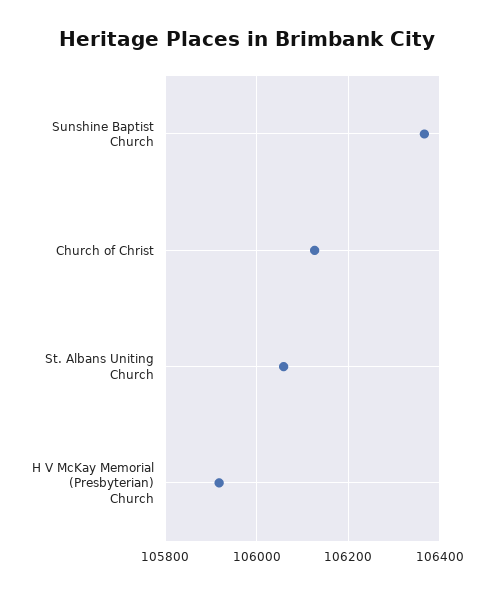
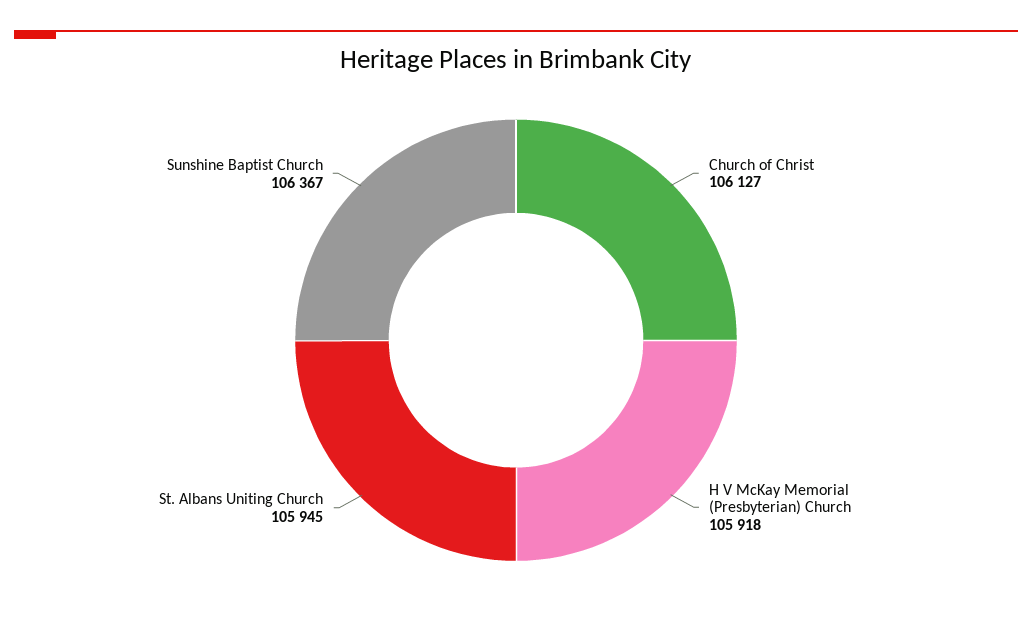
  {
    "Sunshine Baptist Church": 106367,
    "Church of Christ": 106127,
-   "St. Albans Uniting Church": 106060,
+   "St. Albans Uniting Church": 105945,
    "H V McKay Memorial (Presbyterian) Church": 105918
  }

